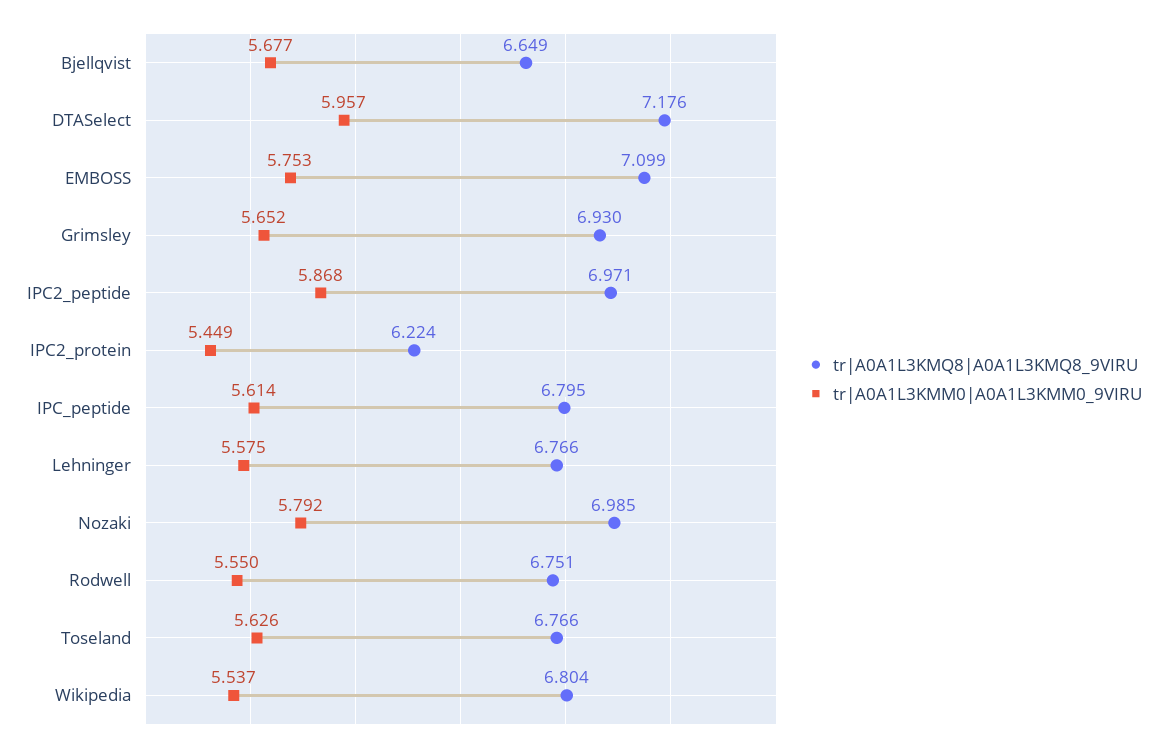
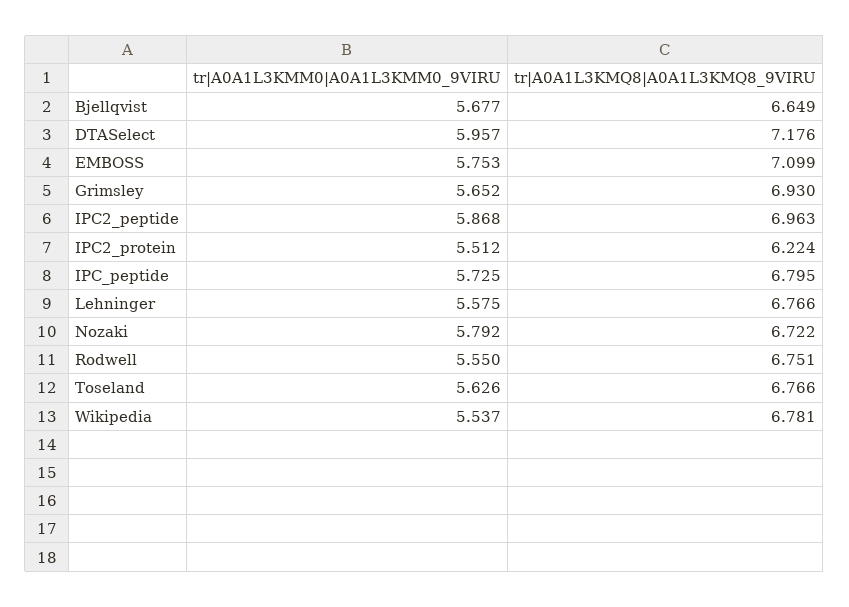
  {
    "tr|A0A1L3KMQ8|A0A1L3KMQ8_9VIRU": {
      "Bjellqvist": 6.649,
      "DTASelect": 7.176,
      "EMBOSS": 7.099,
      "Grimsley": 6.93,
-     "IPC2_peptide": 6.971,
+     "IPC2_peptide": 6.963,
      "IPC2_protein": 6.224,
      "IPC_peptide": 6.795,
      "Lehninger": 6.766,
-     "Nozaki": 6.985,
+     "Nozaki": 6.722,
      "Rodwell": 6.751,
      "Toseland": 6.766,
-     "Wikipedia": 6.804
+     "Wikipedia": 6.781
    },
    "tr|A0A1L3KMM0|A0A1L3KMM0_9VIRU": {
      "Bjellqvist": 5.677,
      "DTASelect": 5.957,
      "EMBOSS": 5.753,
      "Grimsley": 5.652,
      "IPC2_peptide": 5.868,
-     "IPC2_protein": 5.449,
+     "IPC2_protein": 5.512,
-     "IPC_peptide": 5.614,
+     "IPC_peptide": 5.725,
      "Lehninger": 5.575,
      "Nozaki": 5.792,
      "Rodwell": 5.55,
      "Toseland": 5.626,
      "Wikipedia": 5.537
    }
  }

